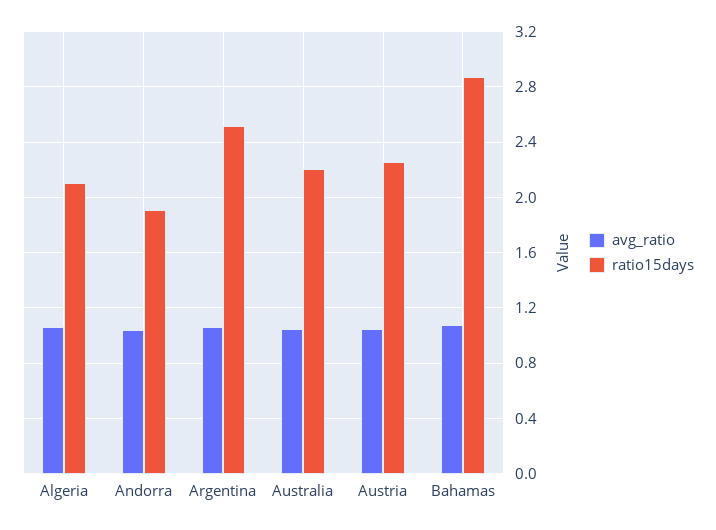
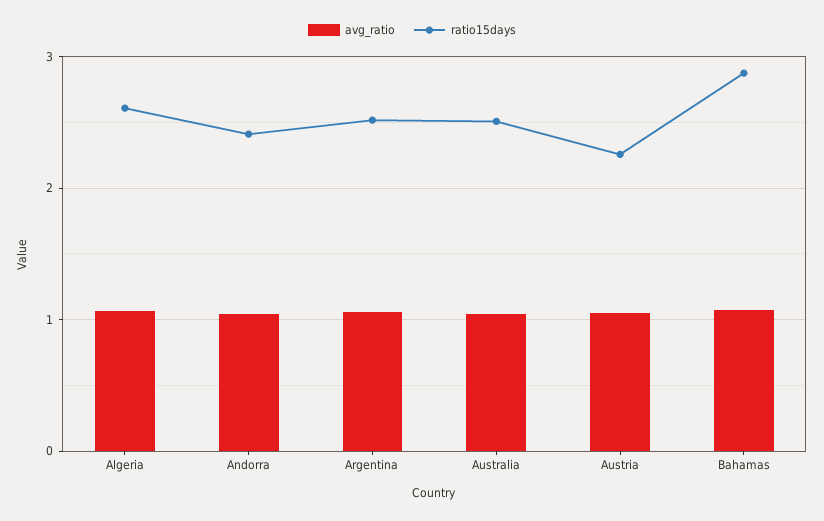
  {
    "avg_ratio": {
      "Algeria": 1.05,
      "Andorra": 1.05,
      "Argentina": 1.05,
      "Australia": 1.05,
      "Austria": 1.05,
      "Bahamas": 1.1
    },
    "ratio15days": {
-     "Algeria": 2.1,
+     "Algeria": 2.6,
-     "Andorra": 1.9,
+     "Andorra": 2.4,
      "Argentina": 2.5,
-     "Australia": 2.2,
+     "Australia": 2.5,
      "Austria": 2.25,
      "Bahamas": 2.85
    }
  }

